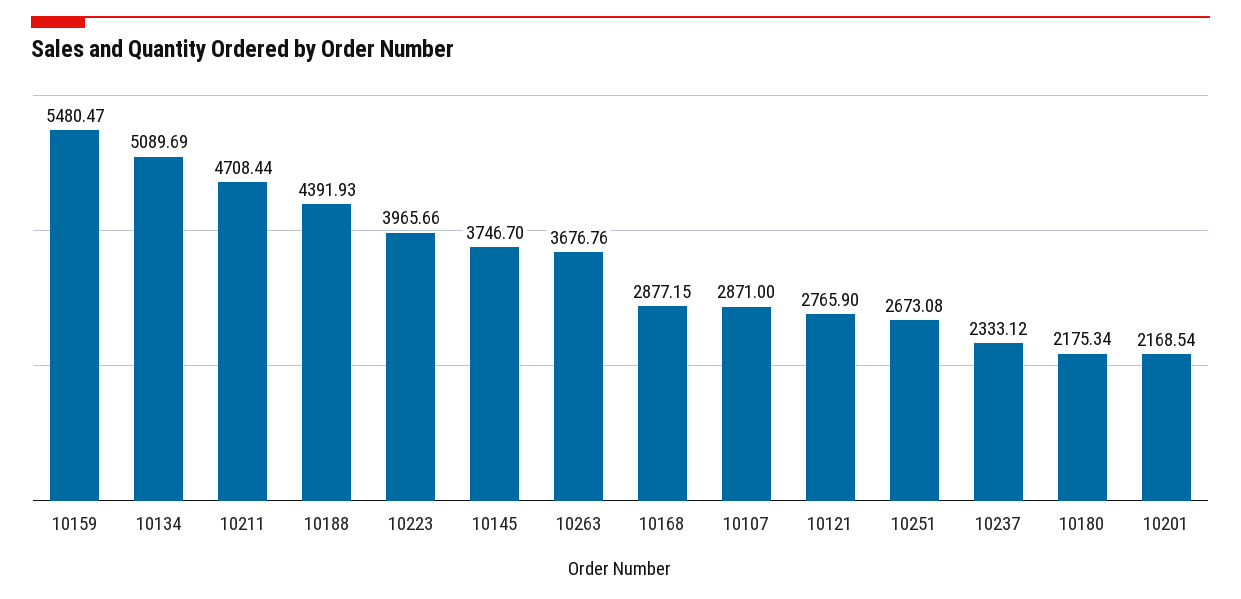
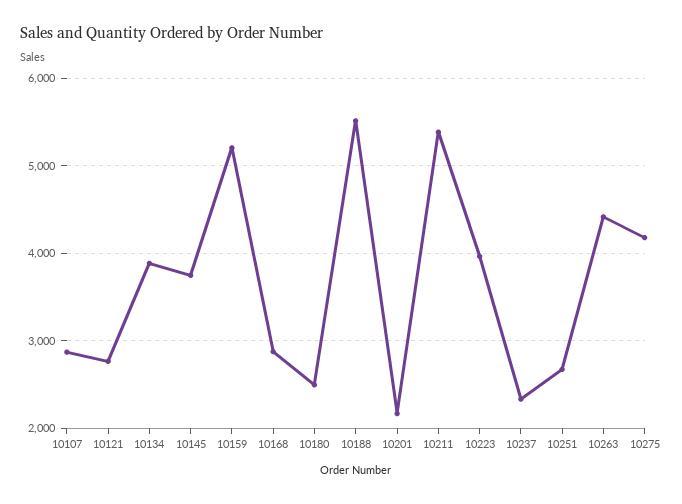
  {
-   "10159": 5480.47,
+   "10159": 5200,
-   "10134": 5089.69,
+   "10134": 3900,
-   "10211": 4708.44,
+   "10211": 5400,
-   "10188": 4391.93,
+   "10188": 5500,
    "10223": 3965.66,
    "10145": 3746.7,
-   "10263": 3676.76,
+   "10263": 4400,
    "10168": 2877.15,
    "10107": 2871,
    "10121": 2765.9,
    "10251": 2673.08,
    "10237": 2333.12,
-   "10180": 2175.34,
+   "10180": 2500,
-   "10201": 2168.54
+   "10201": 2168.54,
+   "10275": 4200
  }

